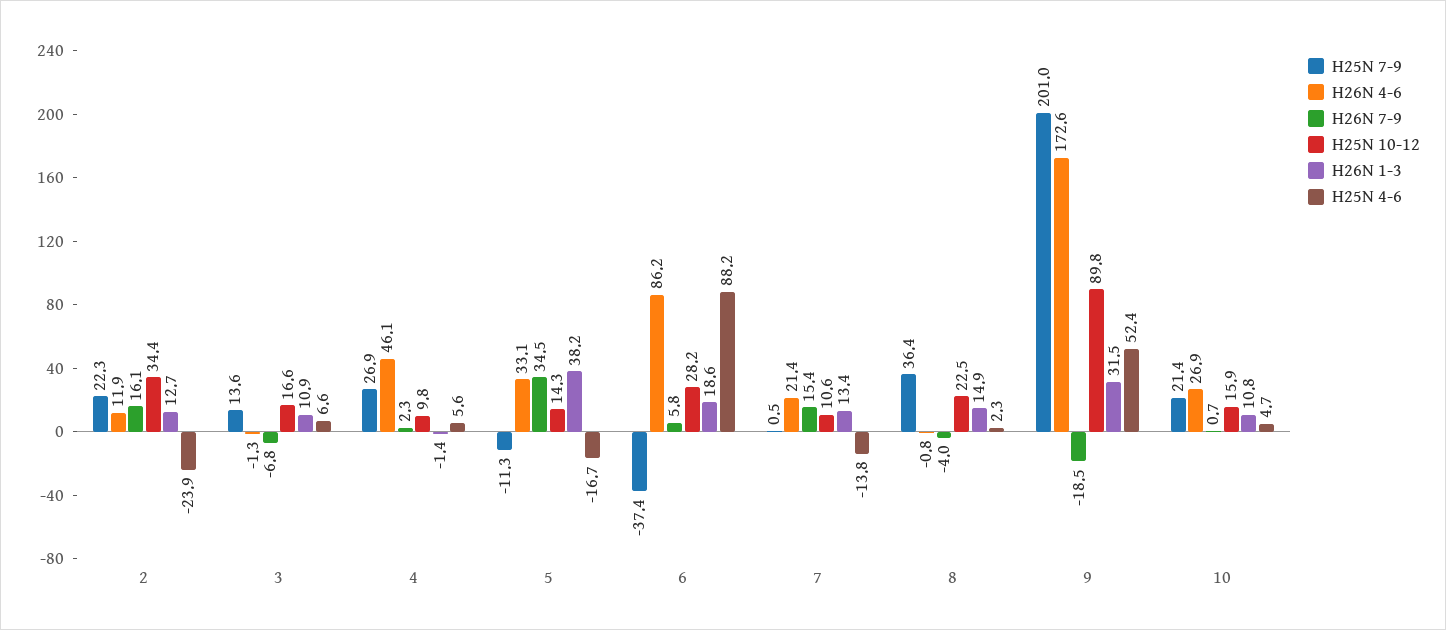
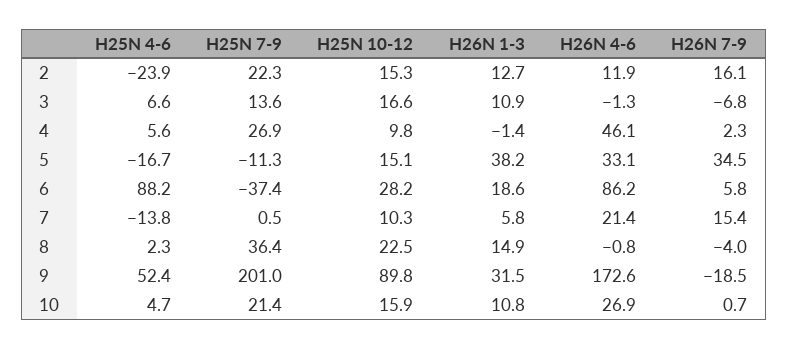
  {
    "H25N 7-9": {
      "2": 22.3,
      "3": 13.6,
      "4": 26.9,
      "5": -11.3,
      "6": -37.4,
      "7": 0.5,
      "8": 36.4,
      "9": 201,
      "10": 21.4
    },
    "H26N 4-6": {
      "2": 11.9,
      "3": -1.3,
      "4": 46.1,
      "5": 33.1,
      "6": 86.2,
      "7": 21.4,
      "8": -0.8,
      "9": 172.6,
      "10": 26.9
    },
    "H26N 7-9": {
      "2": 16.1,
      "3": -6.8,
      "4": 2.3,
      "5": 34.5,
      "6": 5.8,
      "7": 15.4,
      "8": -4,
      "9": -18.5,
      "10": 0.7
    },
    "H25N 10-12": {
-     "2": 34.4,
+     "2": 15.3,
      "3": 16.6,
      "4": 9.8,
-     "5": 14.3,
+     "5": 15.1,
      "6": 28.2,
-     "7": 10.6,
+     "7": 10.3,
      "8": 22.5,
      "9": 89.8,
      "10": 15.9
    },
    "H26N 1-3": {
      "2": 12.7,
      "3": 10.9,
      "4": -1.4,
      "5": 38.2,
      "6": 18.6,
-     "7": 13.4,
+     "7": 5.8,
      "8": 14.9,
      "9": 31.5,
      "10": 10.8
    },
    "H25N 4-6": {
      "2": -23.9,
      "3": 6.6,
      "4": 5.6,
      "5": -16.7,
      "6": 88.2,
      "7": -13.8,
      "8": 2.3,
      "9": 52.4,
      "10": 4.7
    }
  }

